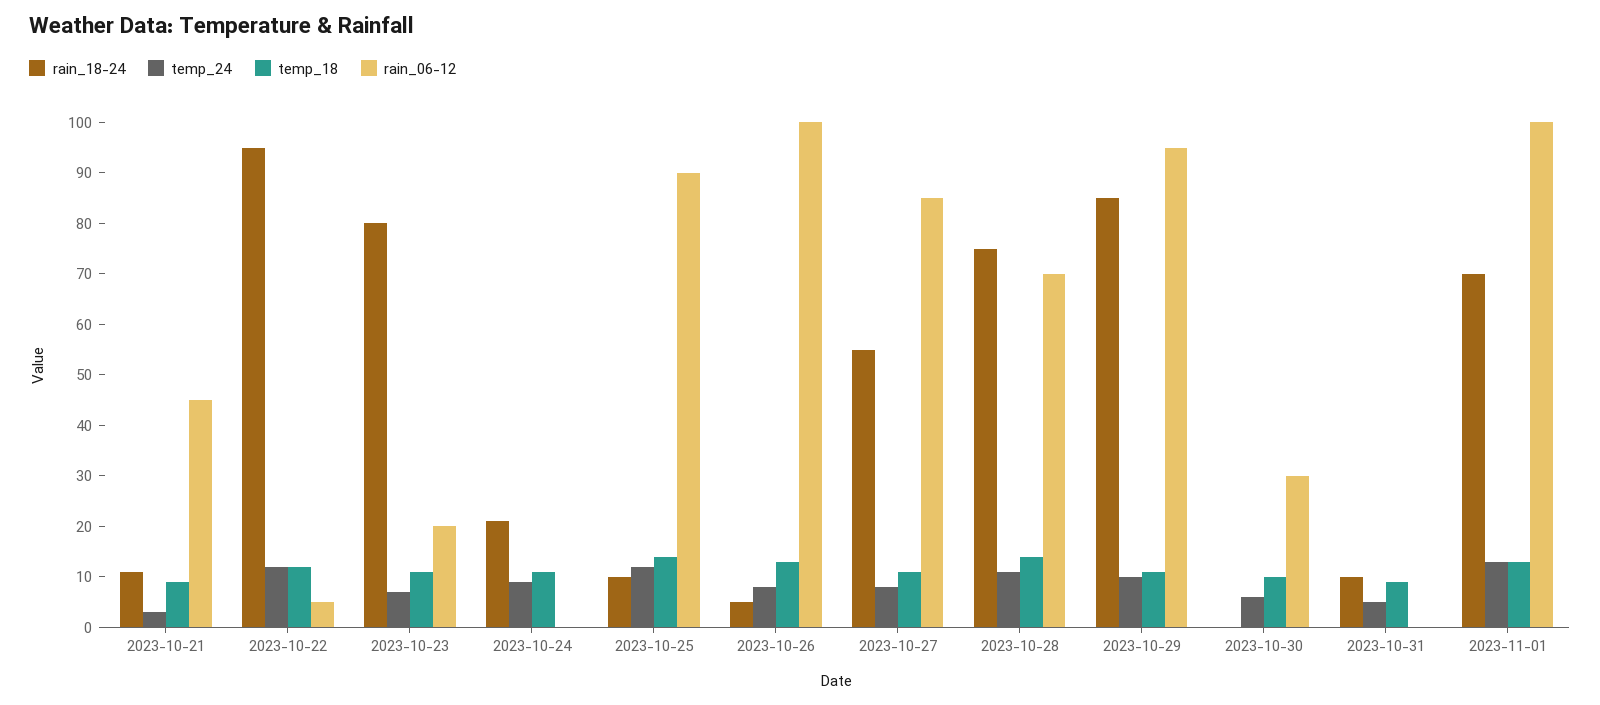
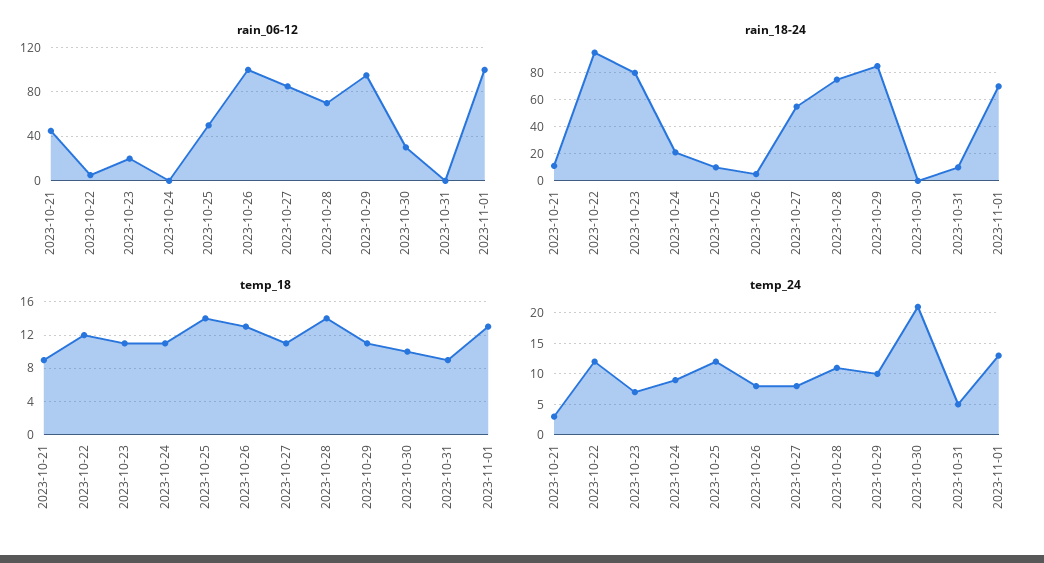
  {
    "rain_18-24": {
      "2023-10-21": 10,
      "2023-10-22": 95,
      "2023-10-23": 80,
      "2023-10-24": 20,
      "2023-10-25": 10,
      "2023-10-26": 5,
      "2023-10-27": 55,
      "2023-10-28": 75,
      "2023-10-29": 85,
      "2023-10-30": 0,
      "2023-10-31": 10,
      "2023-11-01": 70
    },
    "temp_24": {
      "2023-10-21": 3,
      "2023-10-22": 12,
      "2023-10-23": 7,
      "2023-10-24": 9,
      "2023-10-25": 12,
      "2023-10-26": 8,
      "2023-10-27": 8,
      "2023-10-28": 11,
      "2023-10-29": 10,
-     "2023-10-30": 5,
+     "2023-10-30": 21,
      "2023-10-31": 5,
      "2023-11-01": 13
    },
    "temp_18": {
      "2023-10-21": 9,
      "2023-10-22": 12,
      "2023-10-23": 11,
      "2023-10-24": 11,
      "2023-10-25": 14,
      "2023-10-26": 13,
      "2023-10-27": 11,
      "2023-10-28": 14,
      "2023-10-29": 11,
      "2023-10-30": 10,
      "2023-10-31": 9,
      "2023-11-01": 13
    },
    "rain_06-12": {
      "2023-10-21": 45,
      "2023-10-22": 5,
      "2023-10-23": 20,
      "2023-10-24": 0,
-     "2023-10-25": 90,
+     "2023-10-25": 50,
      "2023-10-26": 100,
      "2023-10-27": 85,
      "2023-10-28": 70,
      "2023-10-29": 95,
      "2023-10-30": 30,
      "2023-10-31": 0,
      "2023-11-01": 100
    }
  }

